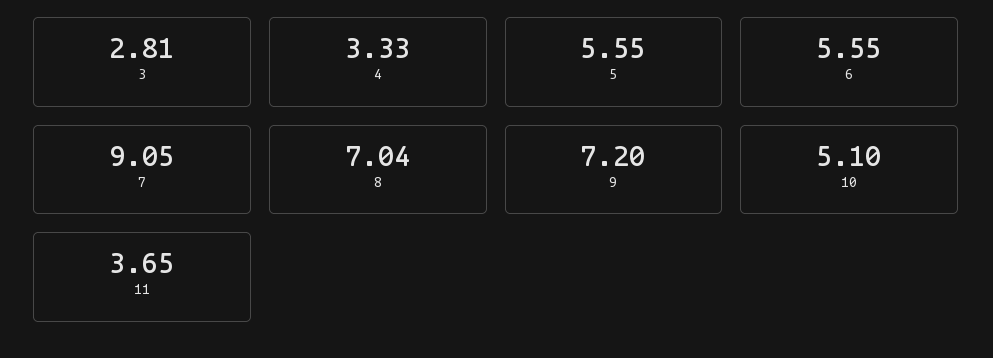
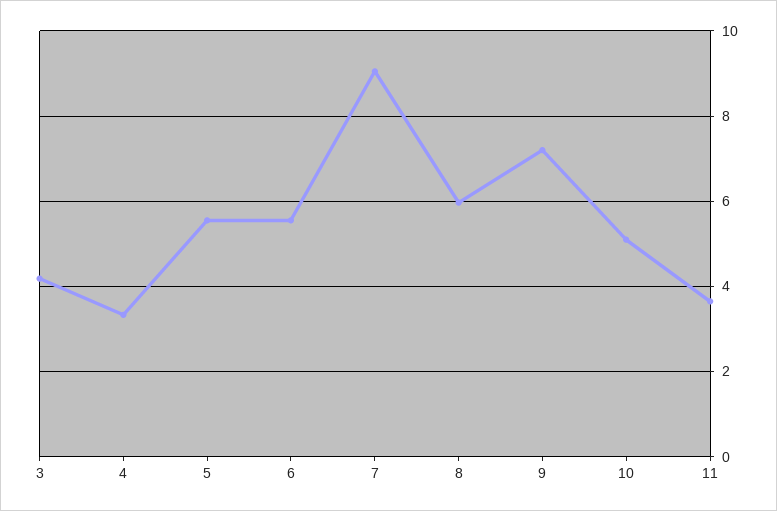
  {
-   "3": 2.81,
+   "3": 4.2,
    "4": 3.33,
    "5": 5.55,
    "6": 5.55,
    "7": 9.05,
-   "8": 7.04,
+   "8": 6,
    "9": 7.2,
    "10": 5.1,
    "11": 3.65
  }

